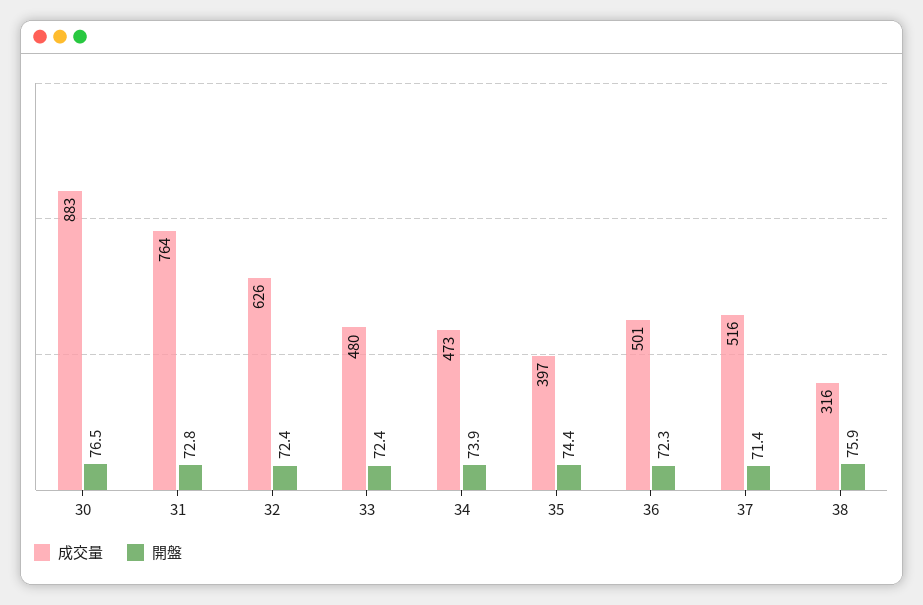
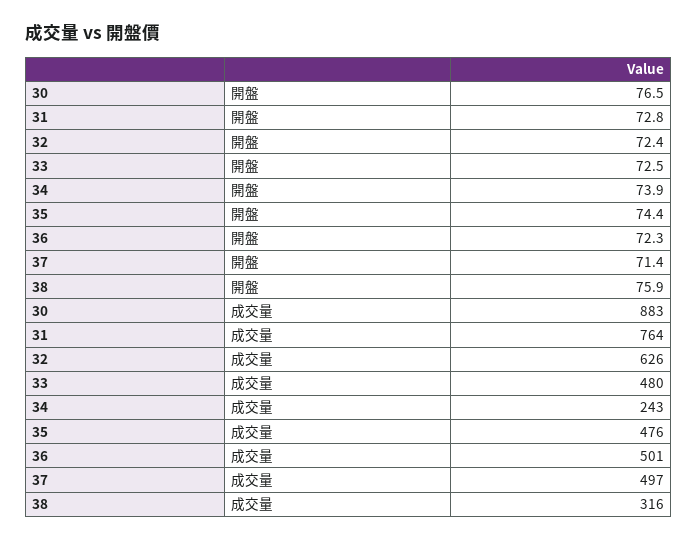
  {
    "成交量": {
      "30": 883,
      "31": 764,
      "32": 626,
      "33": 480,
-     "34": 473,
+     "34": 243,
-     "35": 397,
+     "35": 476,
      "36": 501,
-     "37": 516,
+     "37": 497,
      "38": 316
    },
    "開盤": {
      "30": 76.5,
      "31": 72.8,
      "32": 72.4,
-     "33": 72.4,
+     "33": 72.5,
      "34": 73.9,
      "35": 74.4,
      "36": 72.3,
      "37": 71.4,
      "38": 75.9
    }
  }

